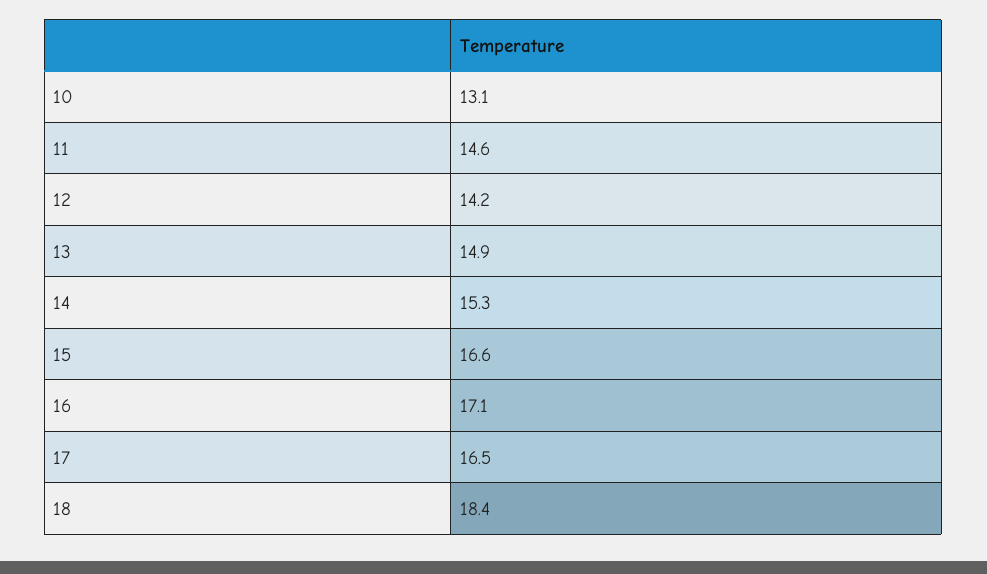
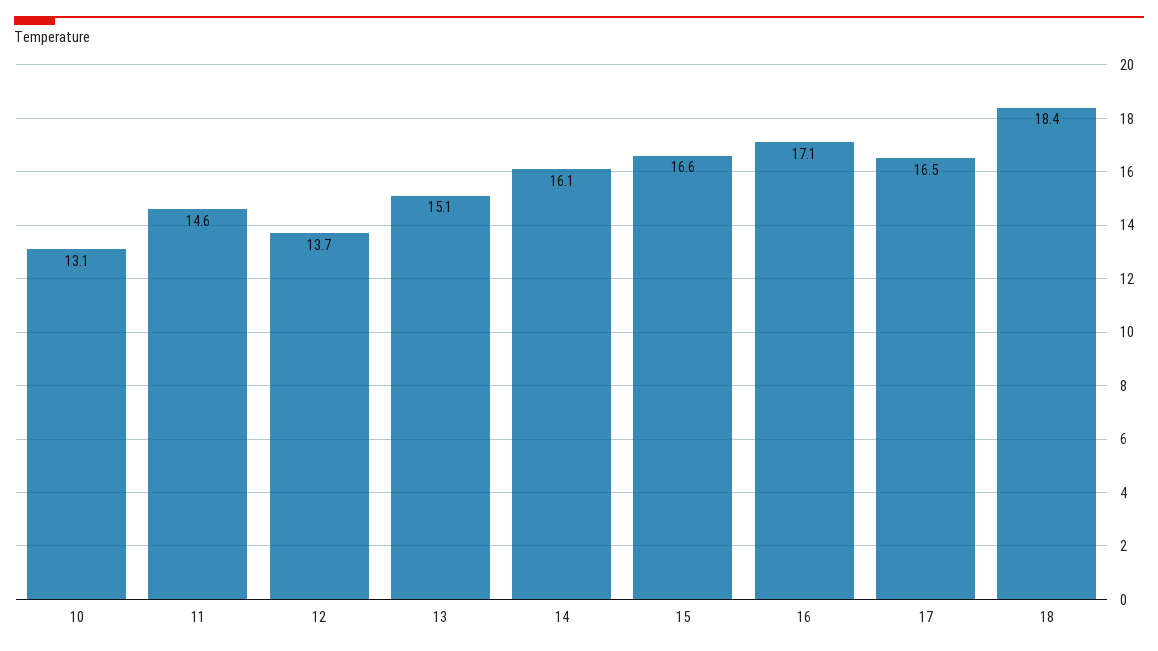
  {
    "10": 13.1,
    "11": 14.6,
-   "12": 14.2,
+   "12": 13.7,
-   "13": 14.9,
+   "13": 15.1,
-   "14": 15.3,
+   "14": 16.1,
    "15": 16.6,
    "16": 17.1,
    "17": 16.5,
    "18": 18.4
  }

